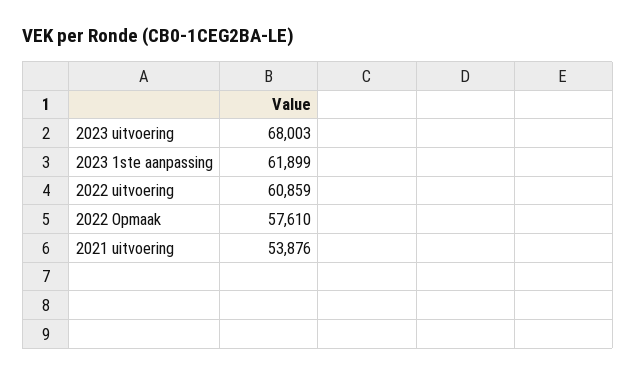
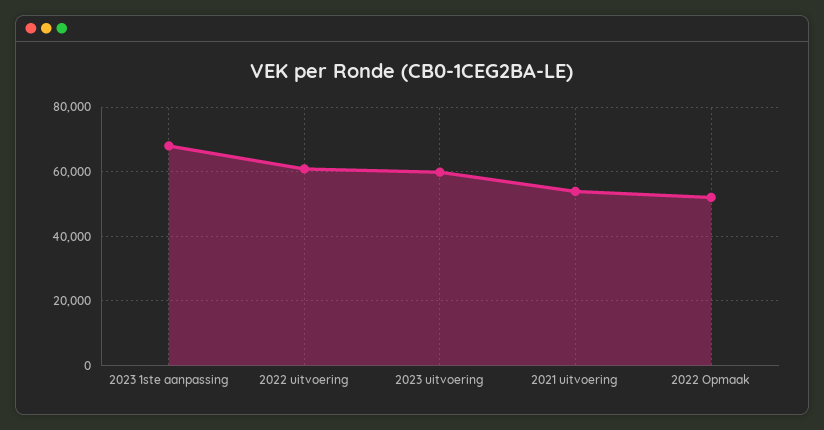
  {
-   "2023 uitvoering": 68003,
+   "2023 uitvoering": 60000,
-   "2023 1ste aanpassing": 61899,
+   "2023 1ste aanpassing": 68000,
    "2022 uitvoering": 60859,
-   "2022 Opmaak": 57610,
+   "2022 Opmaak": 52000,
    "2021 uitvoering": 53876
  }

